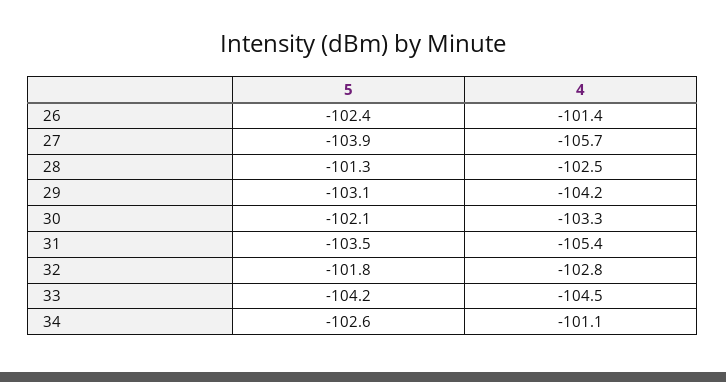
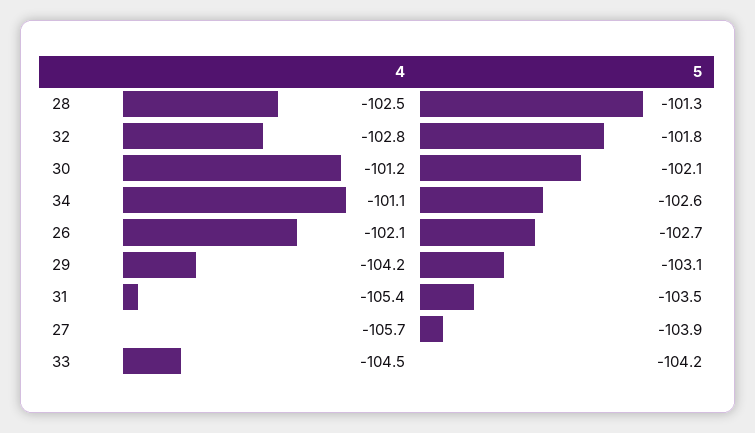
  {
    "5": {
-     "26": -102.4,
+     "26": -102.7,
      "27": -103.9,
      "28": -101.3,
      "29": -103.1,
      "30": -102.1,
      "31": -103.5,
      "32": -101.8,
      "33": -104.2,
      "34": -102.6
    },
    "4": {
-     "26": -101.4,
+     "26": -102.1,
      "27": -105.7,
      "28": -102.5,
      "29": -104.2,
-     "30": -103.3,
+     "30": -101.2,
      "31": -105.4,
      "32": -102.8,
      "33": -104.5,
      "34": -101.1
    }
  }

